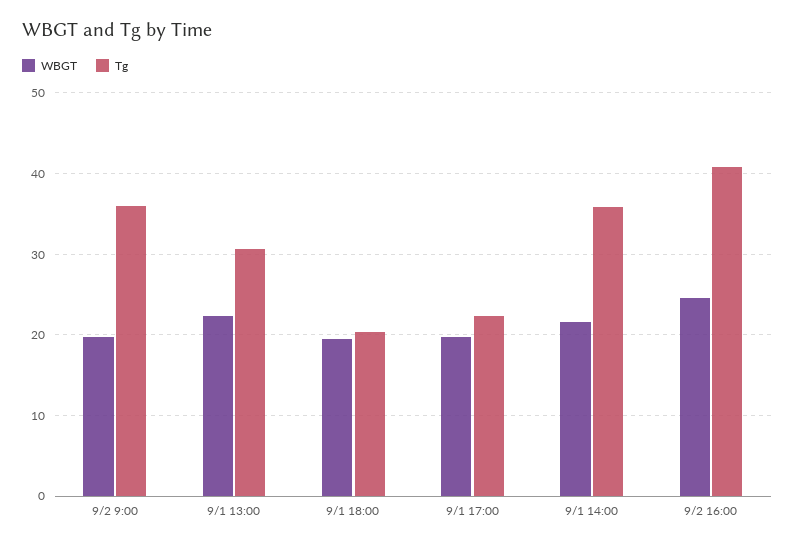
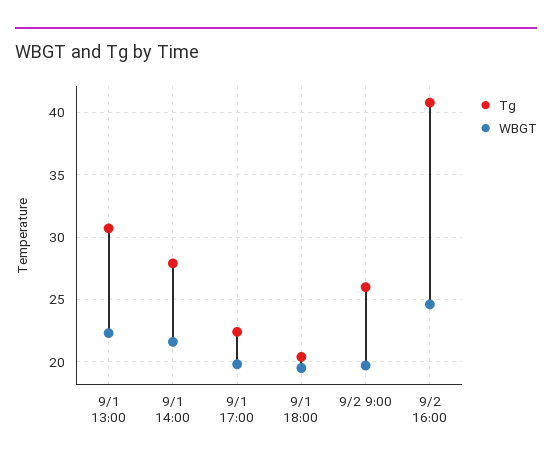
  {
    "WBGT": {
      "9/2 9:00": 19.5,
      "9/1 13:00": 22.5,
      "9/1 18:00": 19.5,
      "9/1 17:00": 20,
      "9/1 14:00": 21.5,
      "9/2 16:00": 24.5
    },
    "Tg": {
-     "9/2 9:00": 36,
+     "9/2 9:00": 26,
      "9/1 13:00": 30.5,
      "9/1 18:00": 20.5,
      "9/1 17:00": 22.5,
-     "9/1 14:00": 36,
+     "9/1 14:00": 28,
      "9/2 16:00": 41
    }
  }

